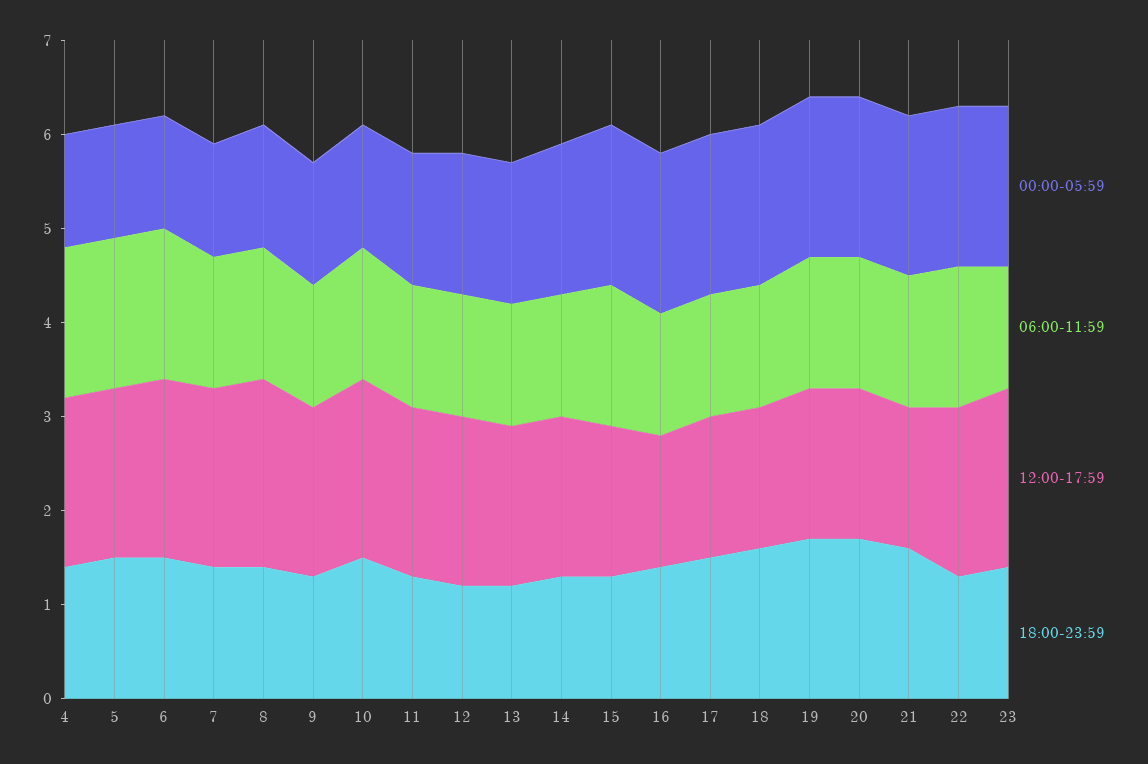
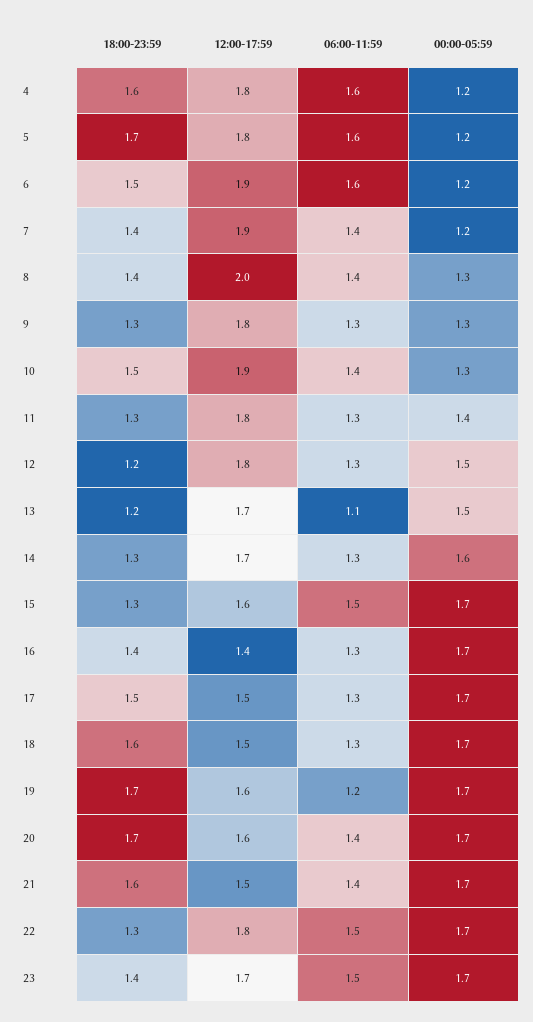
  {
    "00:00-05:59": {
      "4": 1.2,
      "5": 1.2,
      "6": 1.2,
      "7": 1.2,
      "8": 1.3,
      "9": 1.3,
      "10": 1.3,
      "11": 1.4,
      "12": 1.5,
      "13": 1.5,
      "14": 1.6,
      "15": 1.7,
      "16": 1.7,
      "17": 1.7,
      "18": 1.7,
      "19": 1.7,
      "20": 1.7,
      "21": 1.7,
      "22": 1.7,
      "23": 1.7
    },
    "06:00-11:59": {
      "4": 1.6,
      "5": 1.6,
      "6": 1.6,
      "7": 1.4,
      "8": 1.4,
      "9": 1.3,
      "10": 1.4,
      "11": 1.3,
      "12": 1.3,
-     "13": 1.3,
+     "13": 1.1,
      "14": 1.3,
      "15": 1.5,
      "16": 1.3,
      "17": 1.3,
      "18": 1.3,
-     "19": 1.4,
+     "19": 1.2,
      "20": 1.4,
      "21": 1.4,
      "22": 1.5,
-     "23": 1.3
+     "23": 1.5
    },
    "12:00-17:59": {
      "4": 1.8,
      "5": 1.8,
      "6": 1.9,
      "7": 1.9,
      "8": 2,
      "9": 1.8,
      "10": 1.9,
      "11": 1.8,
      "12": 1.8,
      "13": 1.7,
      "14": 1.7,
      "15": 1.6,
      "16": 1.4,
      "17": 1.5,
      "18": 1.5,
      "19": 1.6,
      "20": 1.6,
      "21": 1.5,
      "22": 1.8,
-     "23": 1.9
+     "23": 1.7
    },
    "18:00-23:59": {
-     "4": 1.4,
+     "4": 1.6,
-     "5": 1.5,
+     "5": 1.7,
      "6": 1.5,
      "7": 1.4,
      "8": 1.4,
      "9": 1.3,
      "10": 1.5,
      "11": 1.3,
      "12": 1.2,
      "13": 1.2,
      "14": 1.3,
      "15": 1.3,
      "16": 1.4,
      "17": 1.5,
      "18": 1.6,
      "19": 1.7,
      "20": 1.7,
      "21": 1.6,
      "22": 1.3,
      "23": 1.4
    }
  }

